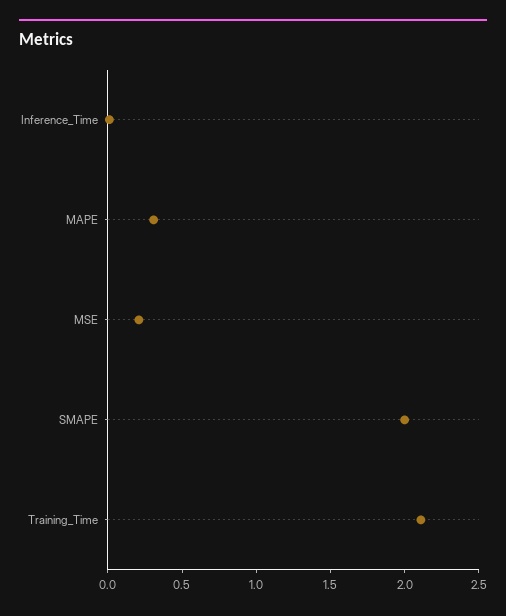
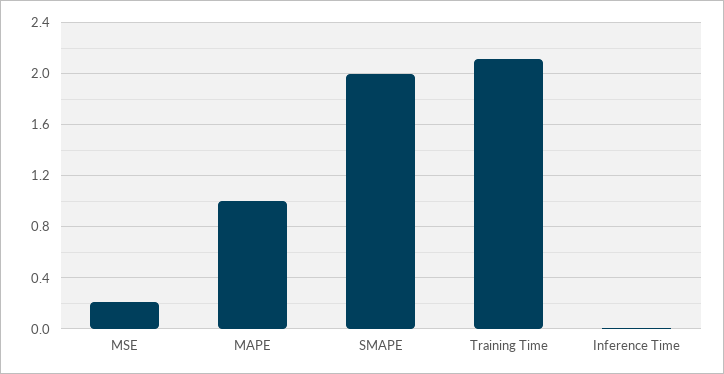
  {
    "Inference_Time": 0,
-   "MAPE": 0.3,
+   "MAPE": 1,
    "MSE": 0.2,
    "SMAPE": 2,
    "Training_Time": 2.1
  }

